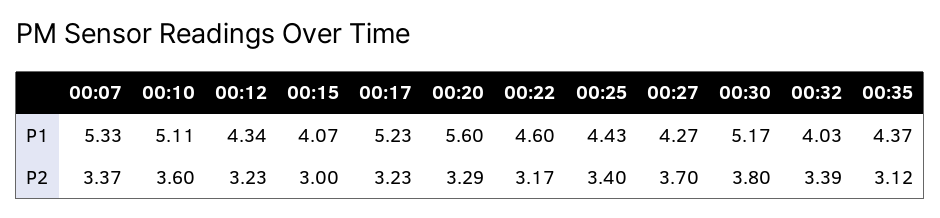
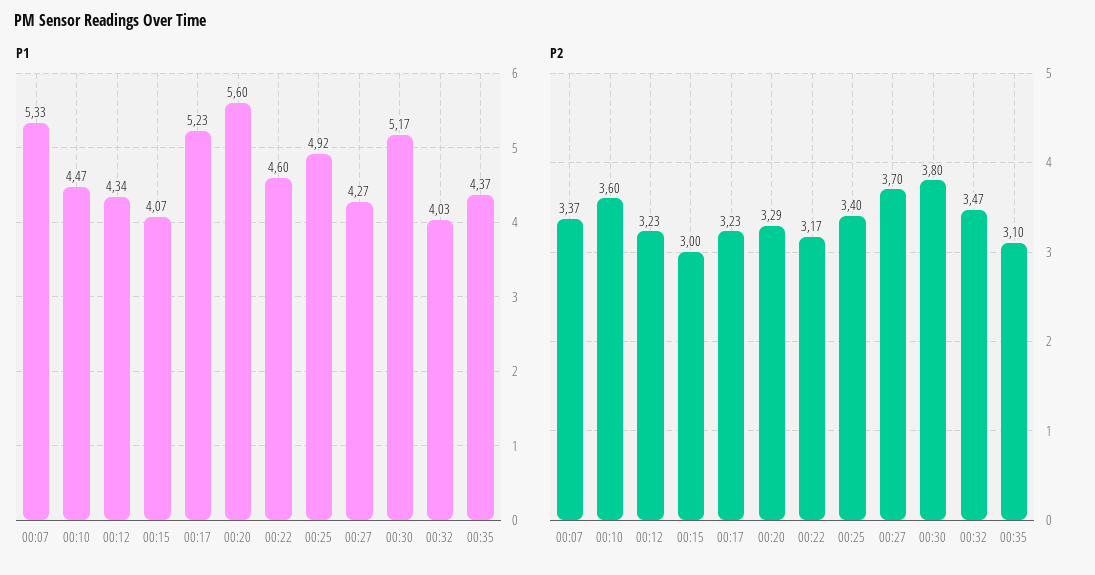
  {
    "P1": {
      "00:07": 5.33,
-     "00:10": 5.11,
+     "00:10": 4.47,
      "00:12": 4.34,
      "00:15": 4.07,
      "00:17": 5.23,
      "00:20": 5.6,
      "00:22": 4.6,
-     "00:25": 4.43,
+     "00:25": 4.92,
      "00:27": 4.27,
      "00:30": 5.17,
      "00:32": 4.03,
      "00:35": 4.37
    },
    "P2": {
      "00:07": 3.37,
      "00:10": 3.6,
      "00:12": 3.23,
      "00:15": 3,
      "00:17": 3.23,
      "00:20": 3.29,
      "00:22": 3.17,
      "00:25": 3.4,
      "00:27": 3.7,
      "00:30": 3.8,
-     "00:32": 3.39,
+     "00:32": 3.47,
-     "00:35": 3.12
+     "00:35": 3.1
    }
  }

